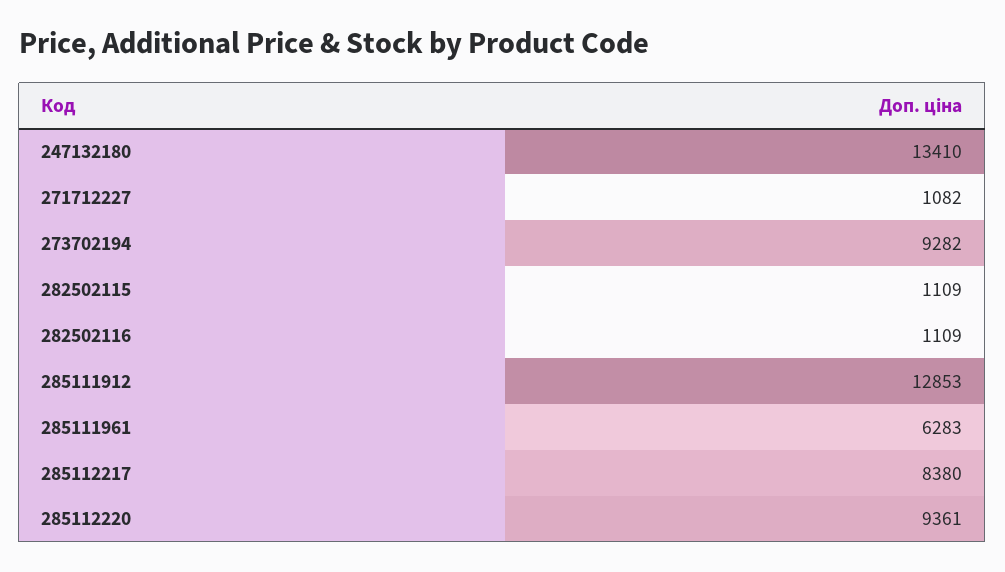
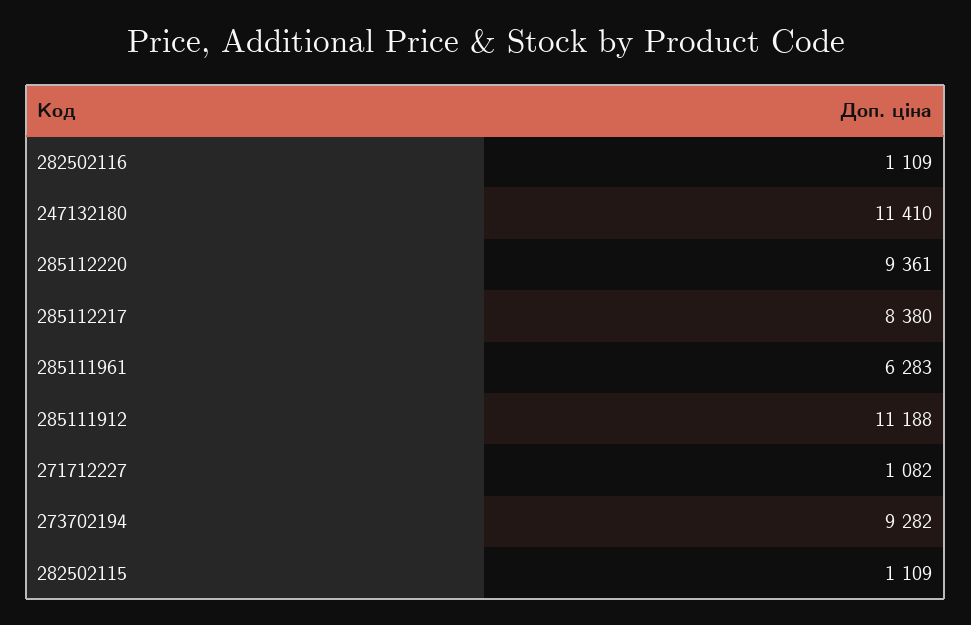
  {
-   "247132180": 13410,
+   "247132180": 11410,
    "271712227": 1082,
    "273702194": 9282,
    "282502115": 1109,
    "282502116": 1109,
-   "285111912": 12853,
+   "285111912": 11188,
    "285111961": 6283,
    "285112217": 8380,
    "285112220": 9361
  }

